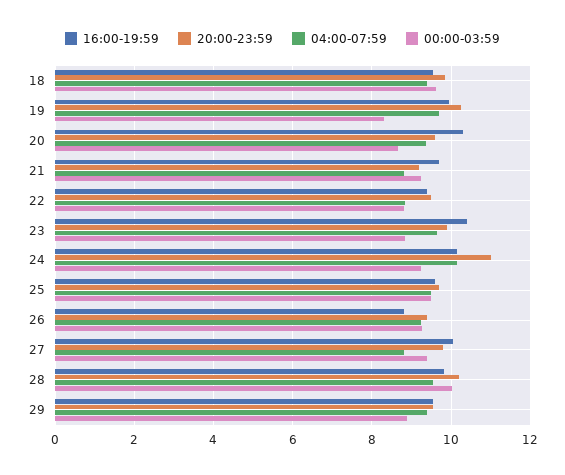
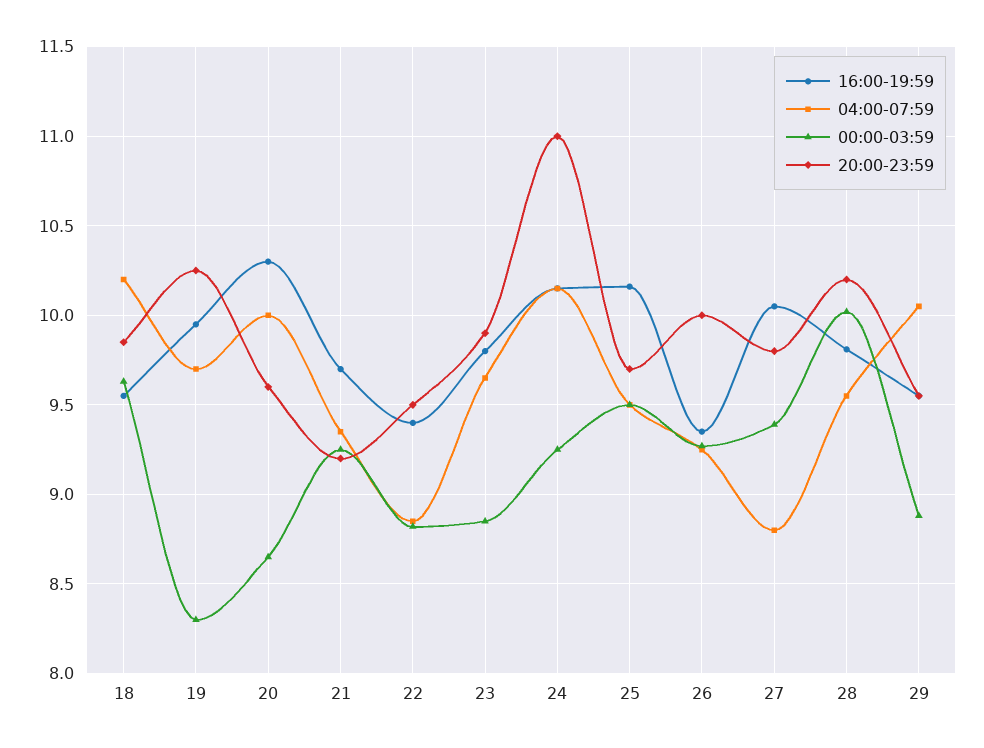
  {
    "16:00-19:59": {
      "18": 9.55,
      "19": 9.95,
      "20": 10.3,
      "21": 9.7,
      "22": 9.4,
-     "23": 10.4,
+     "23": 9.8,
      "24": 10.15,
-     "25": 9.6,
+     "25": 10.15,
-     "26": 8.8,
+     "26": 9.35,
      "27": 10.05,
      "28": 9.8,
      "29": 9.55
    },
    "20:00-23:59": {
      "18": 9.85,
      "19": 10.25,
      "20": 9.6,
      "21": 9.2,
      "22": 9.5,
      "23": 9.9,
      "24": 11,
      "25": 9.7,
-     "26": 9.4,
+     "26": 10,
      "27": 9.8,
      "28": 10.2,
      "29": 9.55
    },
    "04:00-07:59": {
-     "18": 9.4,
+     "18": 10.2,
      "19": 9.7,
-     "20": 9.4,
+     "20": 10,
-     "21": 8.8,
+     "21": 9.35,
      "22": 8.85,
      "23": 9.65,
      "24": 10.15,
      "25": 9.5,
      "26": 9.25,
      "27": 8.8,
      "28": 9.55,
-     "29": 9.4
+     "29": 10.05
    },
    "00:00-03:59": {
      "18": 9.65,
      "19": 8.3,
      "20": 8.65,
      "21": 9.25,
      "22": 8.8,
      "23": 8.85,
      "24": 9.25,
      "25": 9.5,
      "26": 9.25,
      "27": 9.4,
      "28": 10,
      "29": 8.9
    }
  }

